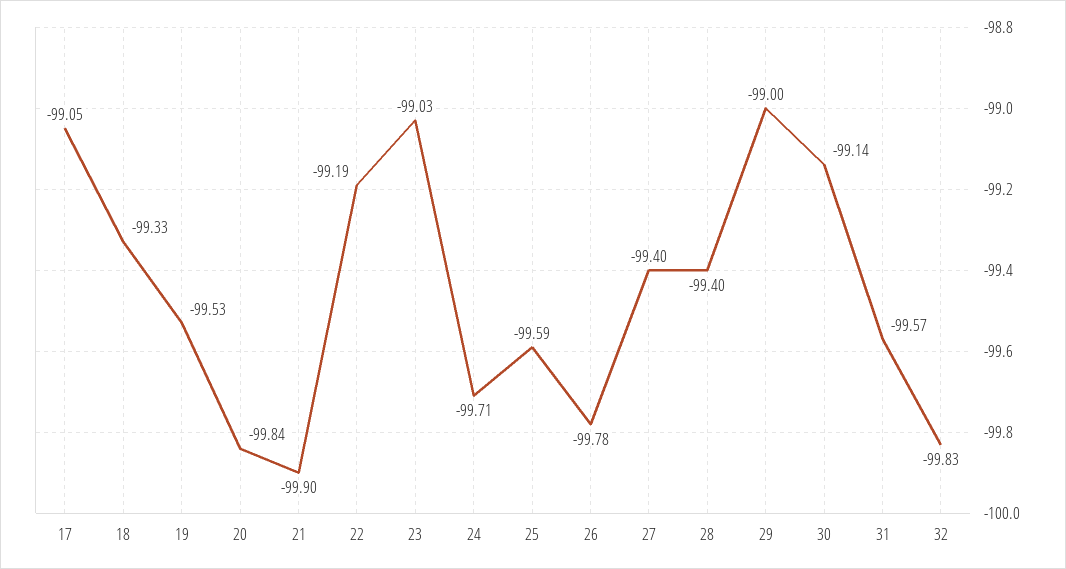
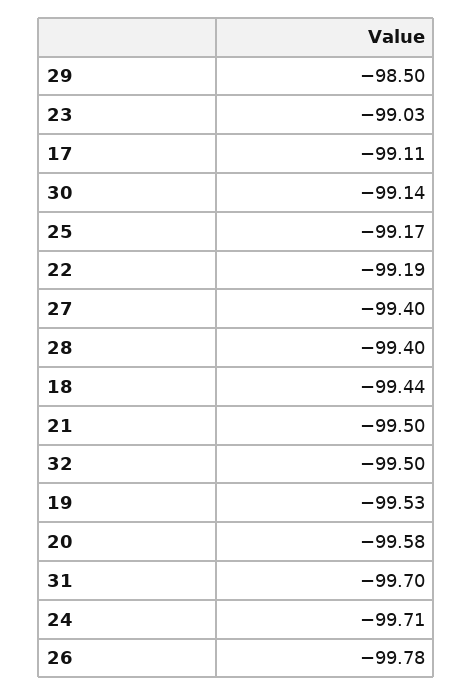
  {
-   "17": -99.05,
+   "17": -99.11,
-   "18": -99.33,
+   "18": -99.44,
    "19": -99.53,
-   "20": -99.84,
+   "20": -99.58,
-   "21": -99.9,
+   "21": -99.5,
    "22": -99.19,
    "23": -99.03,
    "24": -99.71,
-   "25": -99.59,
+   "25": -99.17,
    "26": -99.78,
    "27": -99.4,
    "28": -99.4,
-   "29": -99,
+   "29": -98.5,
    "30": -99.14,
-   "31": -99.57,
+   "31": -99.7,
-   "32": -99.83
+   "32": -99.5
  }

